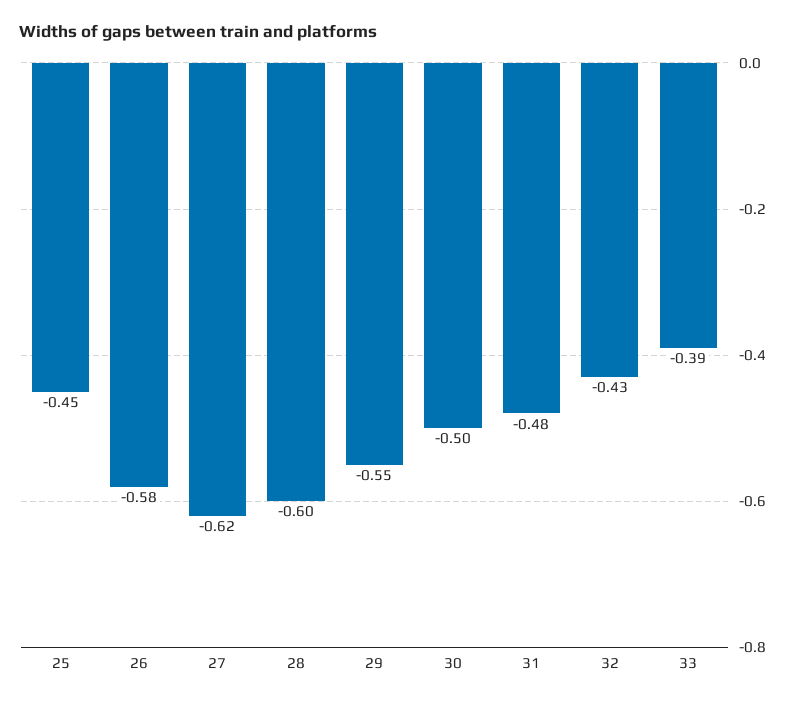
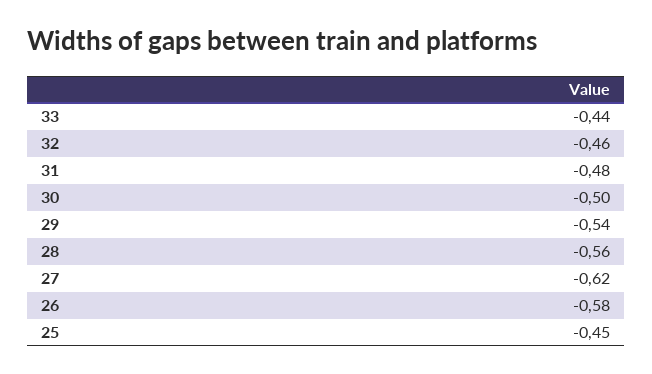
  {
    "25": -0.45,
    "26": -0.58,
    "27": -0.62,
-   "28": -0.6,
+   "28": -0.56,
-   "29": -0.55,
+   "29": -0.54,
    "30": -0.5,
    "31": -0.48,
-   "32": -0.43,
+   "32": -0.46,
-   "33": -0.39
+   "33": -0.44
  }

